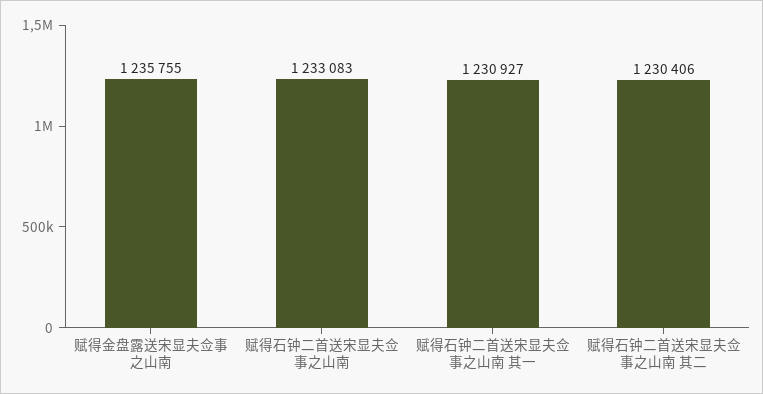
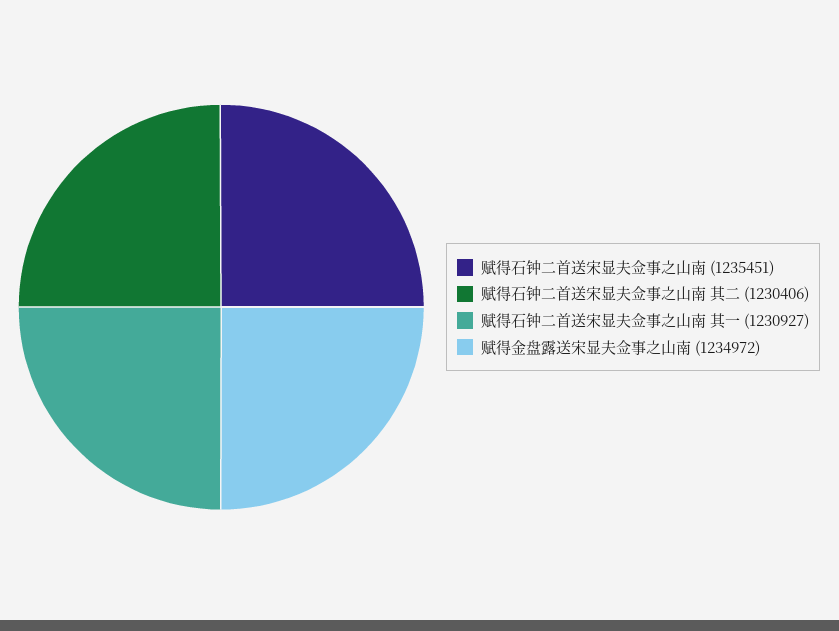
  {
-   "赋得金盘露送宋显夫佥事之山南": 1235755,
+   "赋得金盘露送宋显夫佥事之山南": 1234972,
-   "赋得石钟二首送宋显夫佥事之山南": 1233083,
+   "赋得石钟二首送宋显夫佥事之山南": 1235451,
    "赋得石钟二首送宋显夫佥事之山南 其一": 1230927,
    "赋得石钟二首送宋显夫佥事之山南 其二": 1230406
  }

